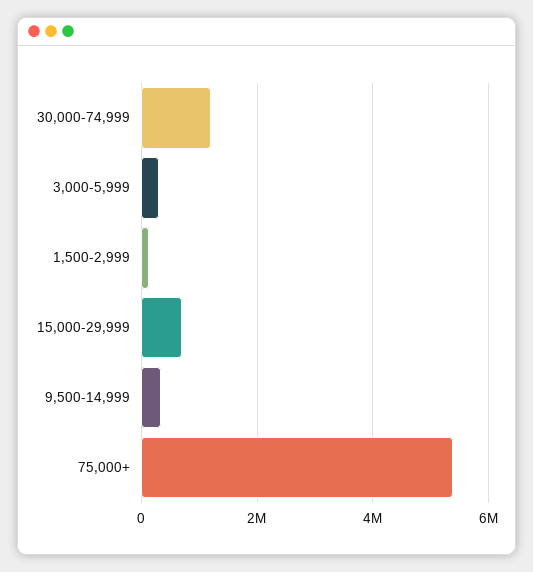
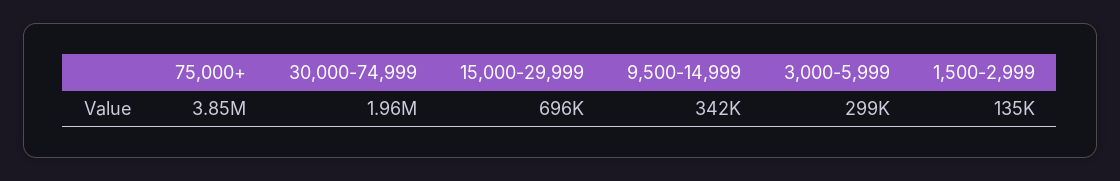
  {
-   "30,000-74,999": 1200000,
+   "30,000-74,999": 1960000,
    "3,000-5,999": 299000,
    "1,500-2,999": 135000,
    "15,000-29,999": 696000,
    "9,500-14,999": 342000,
-   "75,000+": 5400000
+   "75,000+": 3850000
  }

